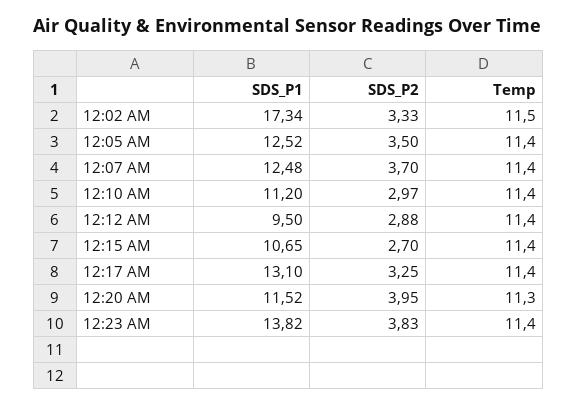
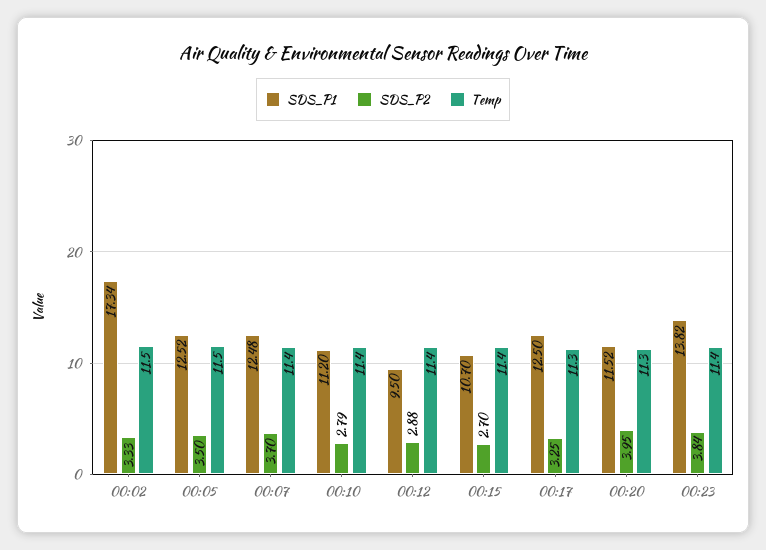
  {
    "SDS_P1": {
      "12:02 AM": 17.34,
      "12:05 AM": 12.52,
      "12:07 AM": 12.48,
      "12:10 AM": 11.2,
      "12:12 AM": 9.5,
-     "12:15 AM": 10.65,
+     "12:15 AM": 10.7,
-     "12:17 AM": 13.1,
+     "12:17 AM": 12.5,
      "12:20 AM": 11.52,
      "12:23 AM": 13.82
    },
    "SDS_P2": {
      "12:02 AM": 3.33,
      "12:05 AM": 3.5,
      "12:07 AM": 3.7,
-     "12:10 AM": 2.97,
+     "12:10 AM": 2.79,
      "12:12 AM": 2.88,
      "12:15 AM": 2.7,
      "12:17 AM": 3.25,
      "12:20 AM": 3.95,
-     "12:23 AM": 3.83
+     "12:23 AM": 3.84
    },
    "Temp": {
      "12:02 AM": 11.5,
-     "12:05 AM": 11.4,
+     "12:05 AM": 11.5,
      "12:07 AM": 11.4,
      "12:10 AM": 11.4,
      "12:12 AM": 11.4,
      "12:15 AM": 11.4,
-     "12:17 AM": 11.4,
+     "12:17 AM": 11.3,
      "12:20 AM": 11.3,
      "12:23 AM": 11.4
    }
  }

